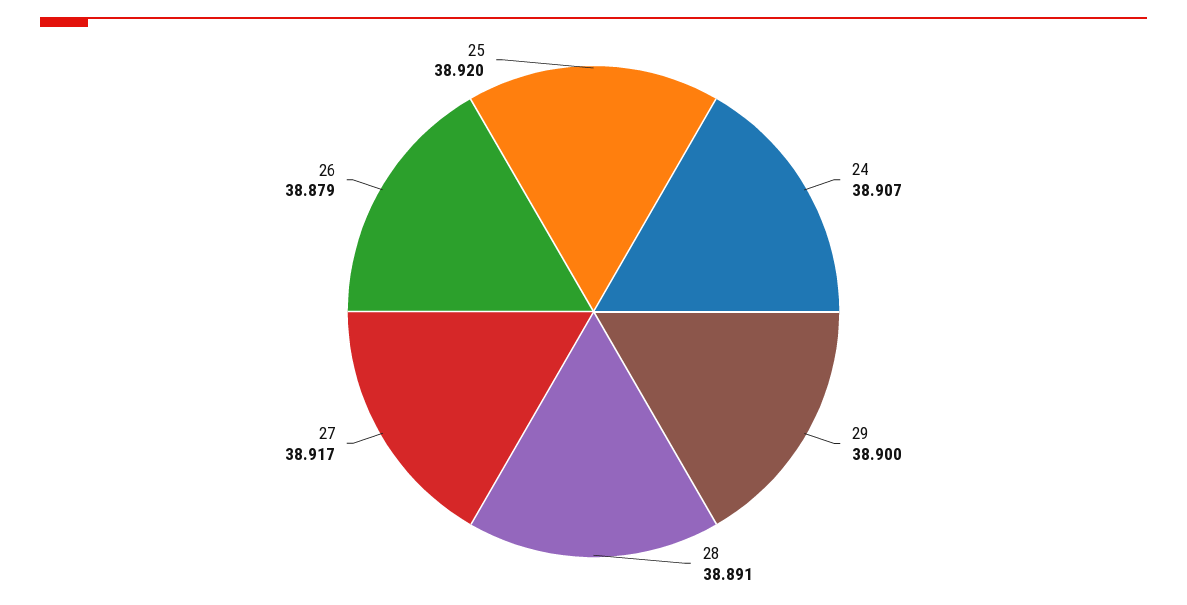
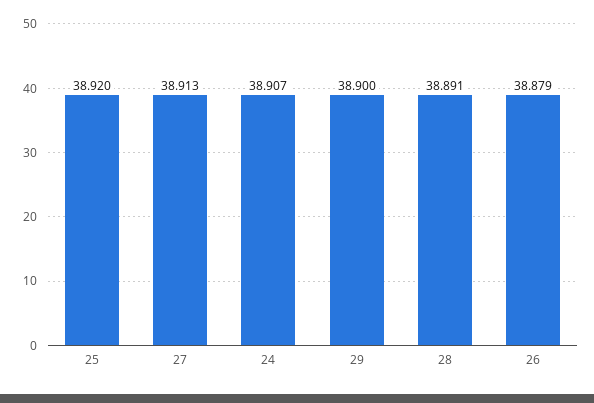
  {
    "24": 38.907,
    "29": 38.9,
    "28": 38.891,
-   "27": 38.917,
+   "27": 38.913,
    "26": 38.879,
    "25": 38.92
  }

